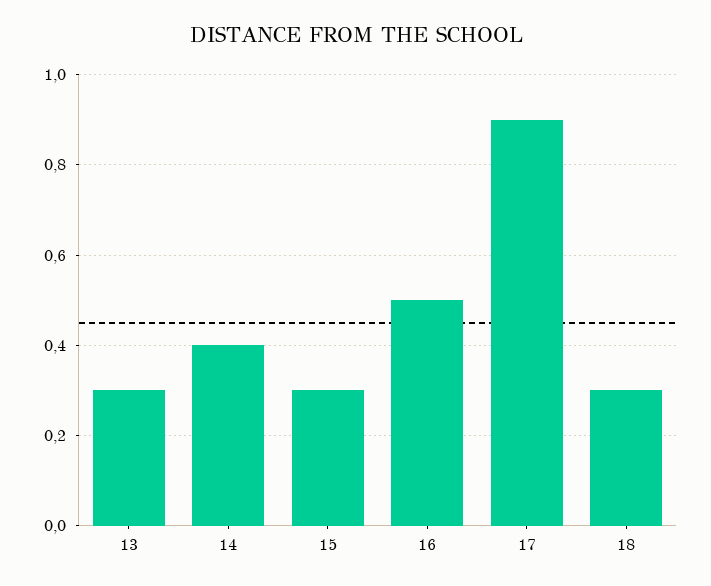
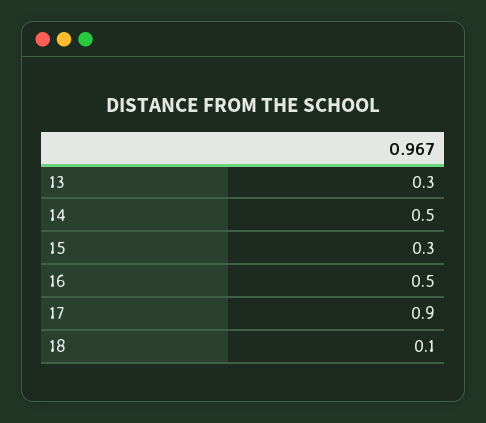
  {
    "13": 0.3,
-   "14": 0.4,
+   "14": 0.5,
    "15": 0.3,
    "16": 0.5,
    "17": 0.9,
-   "18": 0.3
+   "18": 0.1
  }

